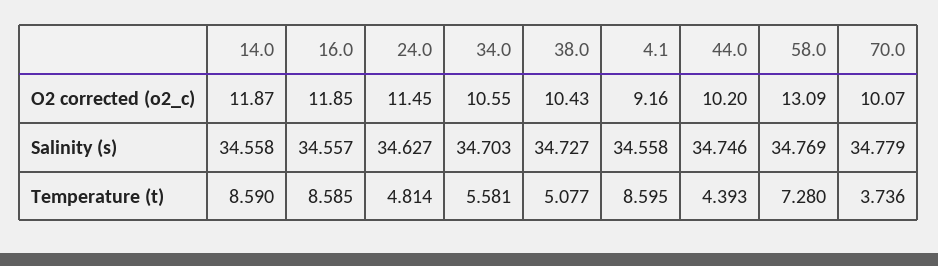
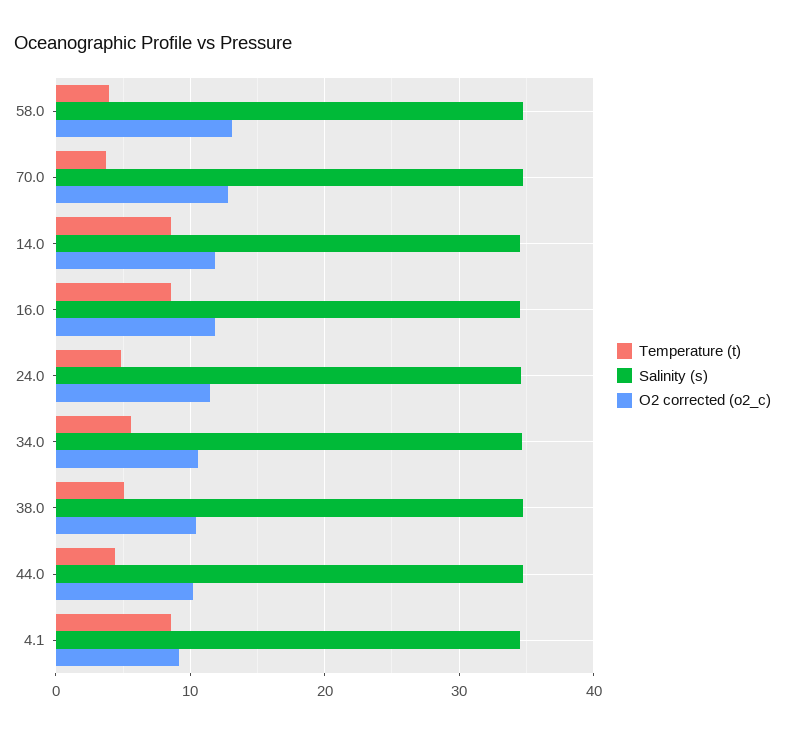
  {
    "O2 corrected (o2_c)": {
      "14.0": 11.87,
      "16.0": 11.85,
      "24.0": 11.45,
      "34.0": 10.55,
      "38.0": 10.43,
      "4.1": 9.16,
      "44.0": 10.2,
      "58.0": 13.09,
-     "70.0": 10.07
+     "70.0": 13
    },
    "Salinity (s)": {
      "14.0": 34.558,
      "16.0": 34.557,
      "24.0": 34.627,
      "34.0": 34.703,
      "38.0": 34.727,
      "4.1": 34.558,
      "44.0": 34.746,
      "58.0": 34.769,
      "70.0": 34.779
    },
    "Temperature (t)": {
      "14.0": 8.59,
      "16.0": 8.585,
      "24.0": 4.814,
      "34.0": 5.581,
      "38.0": 5.077,
      "4.1": 8.595,
      "44.0": 4.393,
-     "58.0": 7.28,
+     "58.0": 4,
      "70.0": 3.736
    }
  }

